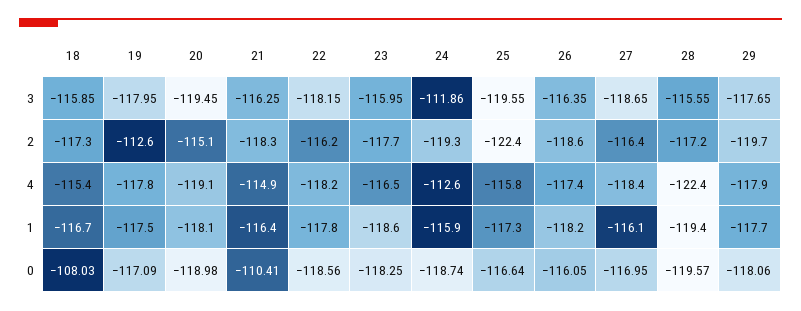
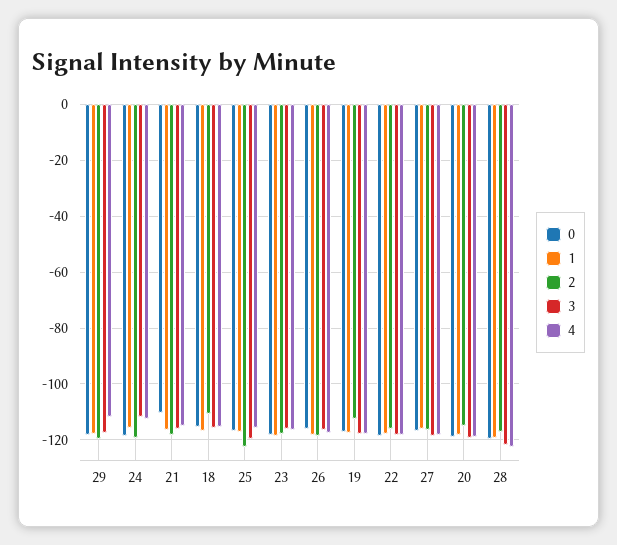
  {
    "3": {
      "18": -115.85,
      "19": -117.95,
      "20": -119.45,
      "21": -116.25,
      "22": -118.15,
      "23": -115.95,
      "24": -111.86,
      "25": -119.55,
      "26": -116.35,
      "27": -118.65,
-     "28": -115.55,
+     "28": -122.5,
      "29": -117.65
    },
    "2": {
-     "18": -117.3,
+     "18": -110,
      "19": -112.6,
      "20": -115.1,
      "21": -118.3,
      "22": -116.2,
      "23": -117.7,
      "24": -119.3,
      "25": -122.4,
      "26": -118.6,
      "27": -116.4,
      "28": -117.2,
      "29": -119.7
    },
    "4": {
      "18": -115.4,
      "19": -117.8,
      "20": -119.1,
      "21": -114.9,
      "22": -118.2,
      "23": -116.5,
      "24": -112.6,
      "25": -115.8,
      "26": -117.4,
      "27": -118.4,
      "28": -122.4,
-     "29": -117.9
+     "29": -112.5
    },
    "1": {
      "18": -116.7,
      "19": -117.5,
      "20": -118.1,
      "21": -116.4,
      "22": -117.8,
      "23": -118.6,
      "24": -115.9,
      "25": -117.3,
      "26": -118.2,
      "27": -116.1,
      "28": -119.4,
      "29": -117.7
    },
    "0": {
-     "18": -108.03,
+     "18": -115,
      "19": -117.09,
      "20": -118.98,
      "21": -110.41,
      "22": -118.56,
      "23": -118.25,
      "24": -118.74,
      "25": -116.64,
      "26": -116.05,
      "27": -116.95,
      "28": -119.57,
      "29": -118.06
    }
  }

